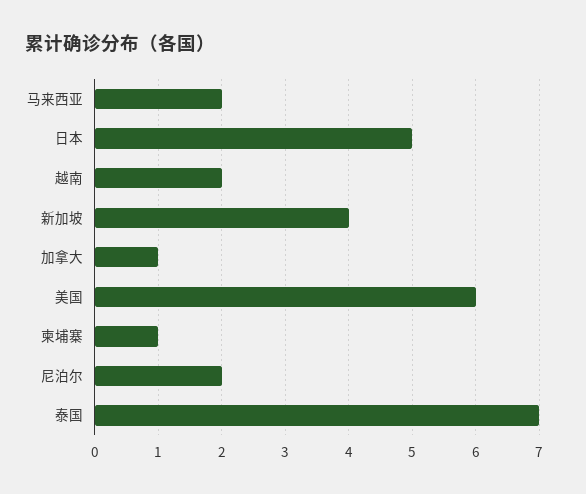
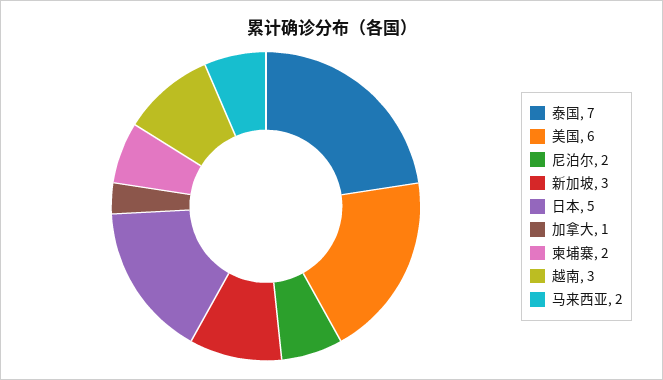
  {
    "马来西亚": 2,
    "日本": 5,
-   "越南": 2,
+   "越南": 3,
-   "新加坡": 4,
+   "新加坡": 3,
    "加拿大": 1,
    "美国": 6,
-   "柬埔寨": 1,
+   "柬埔寨": 2,
    "尼泊尔": 2,
    "泰国": 7
  }

